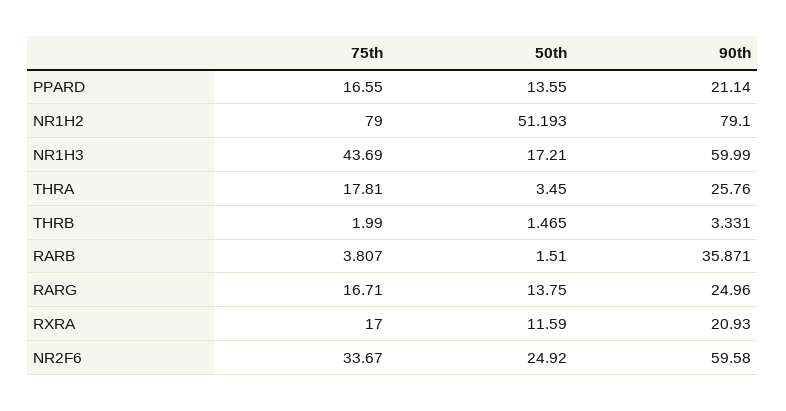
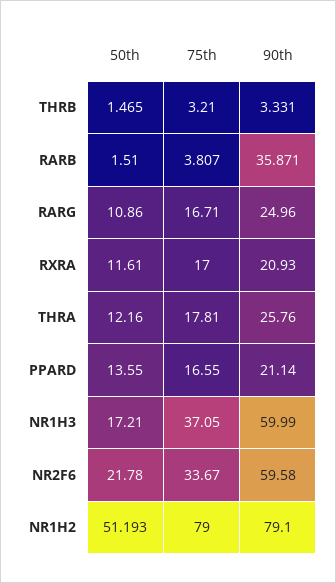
  {
    "75th": {
      "PPARD": 16.55,
      "NR1H2": 79,
-     "NR1H3": 43.69,
+     "NR1H3": 37.05,
      "THRA": 17.81,
-     "THRB": 1.99,
+     "THRB": 3.21,
      "RARB": 3.807,
      "RARG": 16.71,
      "RXRA": 17,
      "NR2F6": 33.67
    },
    "50th": {
      "PPARD": 13.55,
      "NR1H2": 51.193,
      "NR1H3": 17.21,
-     "THRA": 3.45,
+     "THRA": 12.16,
      "THRB": 1.465,
      "RARB": 1.51,
-     "RARG": 13.75,
+     "RARG": 10.86,
-     "RXRA": 11.59,
+     "RXRA": 11.61,
-     "NR2F6": 24.92
+     "NR2F6": 21.78
    },
    "90th": {
      "PPARD": 21.14,
      "NR1H2": 79.1,
      "NR1H3": 59.99,
      "THRA": 25.76,
      "THRB": 3.331,
      "RARB": 35.871,
      "RARG": 24.96,
      "RXRA": 20.93,
      "NR2F6": 59.58
    }
  }

